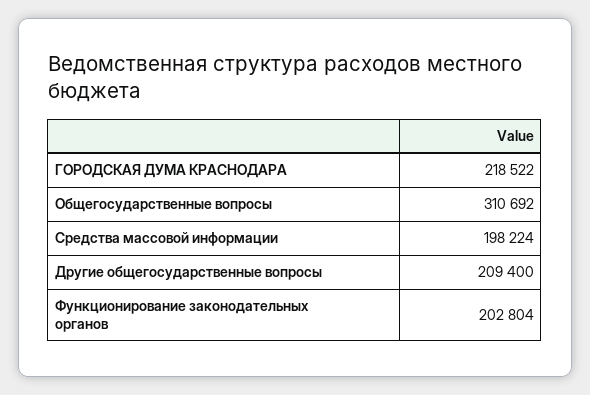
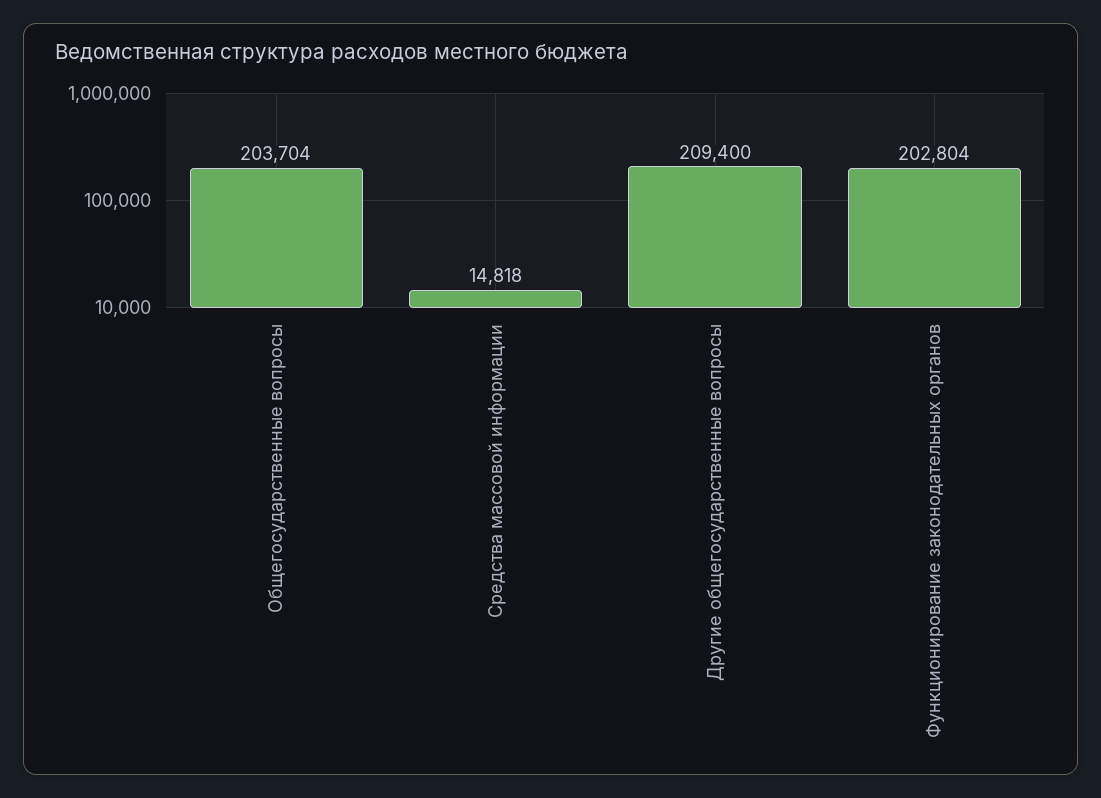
  {
-   "ГОРОДСКАЯ ДУМА КРАСНОДАРА": 218522,
-   "Общегосударственные вопросы": 310692,
+   "Общегосударственные вопросы": 203704,
-   "Средства массовой информации": 198224,
+   "Средства массовой информации": 14818,
    "Другие общегосударственные вопросы": 209400,
    "Функционирование законодательных органов": 202804
  }

